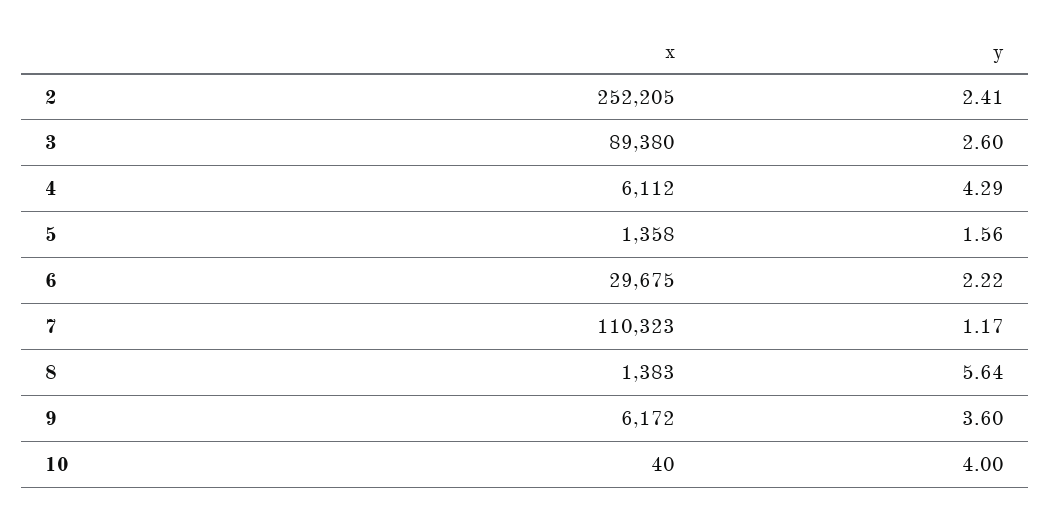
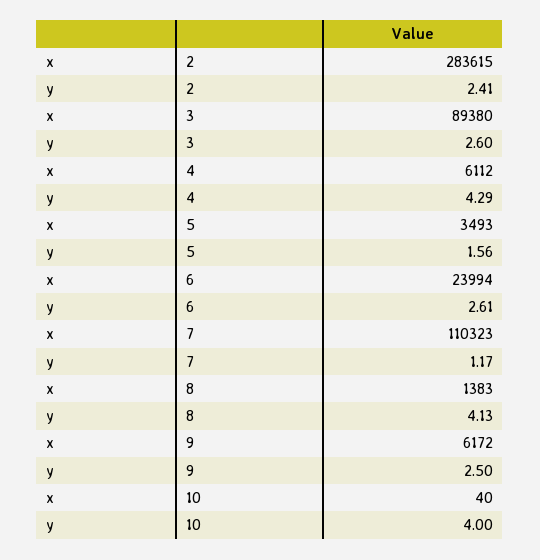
  {
    "x": {
-     "2": 252205,
+     "2": 283615,
      "3": 89380,
      "4": 6112,
-     "5": 1358,
+     "5": 3493,
-     "6": 29675,
+     "6": 23994,
      "7": 110323,
      "8": 1383,
      "9": 6172,
      "10": 40
    },
    "y": {
      "2": 2.41,
      "3": 2.6,
      "4": 4.29,
      "5": 1.56,
-     "6": 2.22,
+     "6": 2.61,
      "7": 1.17,
-     "8": 5.64,
+     "8": 4.13,
-     "9": 3.6,
+     "9": 2.5,
      "10": 4
    }
  }

